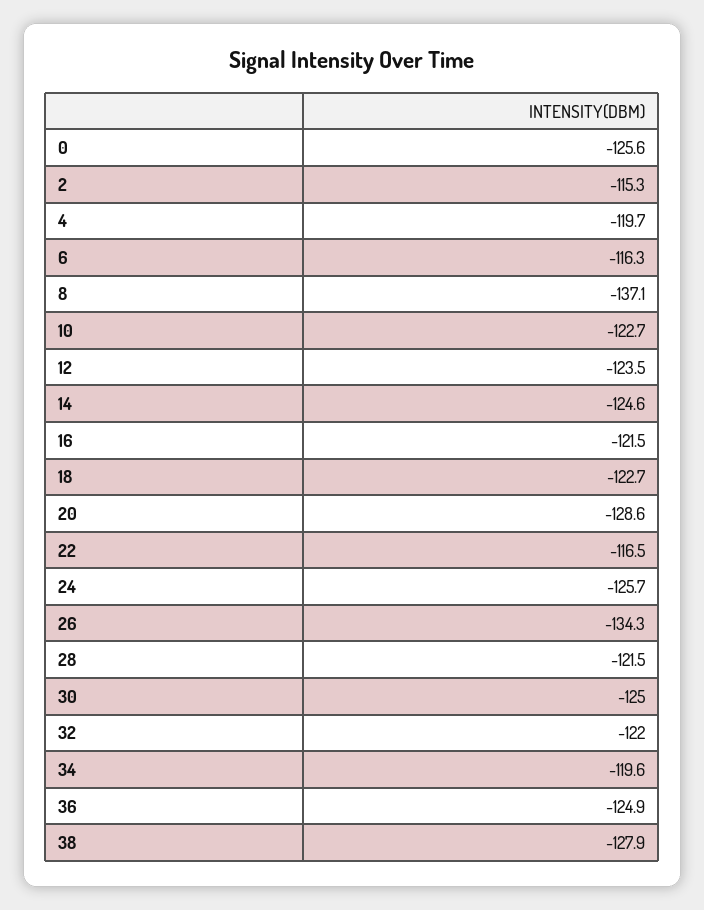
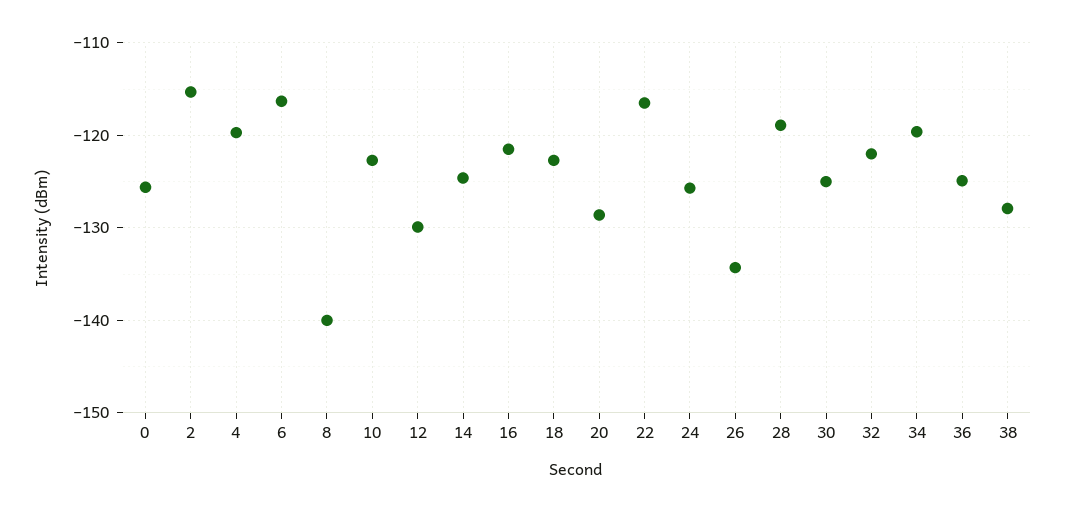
  {
    "0": -125.6,
    "2": -115.3,
    "4": -119.7,
    "6": -116.3,
-   "8": -137.1,
+   "8": -140,
    "10": -122.7,
-   "12": -123.5,
+   "12": -130,
    "14": -124.6,
    "16": -121.5,
    "18": -122.7,
    "20": -128.6,
    "22": -116.5,
    "24": -125.7,
    "26": -134.3,
-   "28": -121.5,
+   "28": -119,
    "30": -125,
    "32": -122,
    "34": -119.6,
    "36": -124.9,
    "38": -127.9
  }

